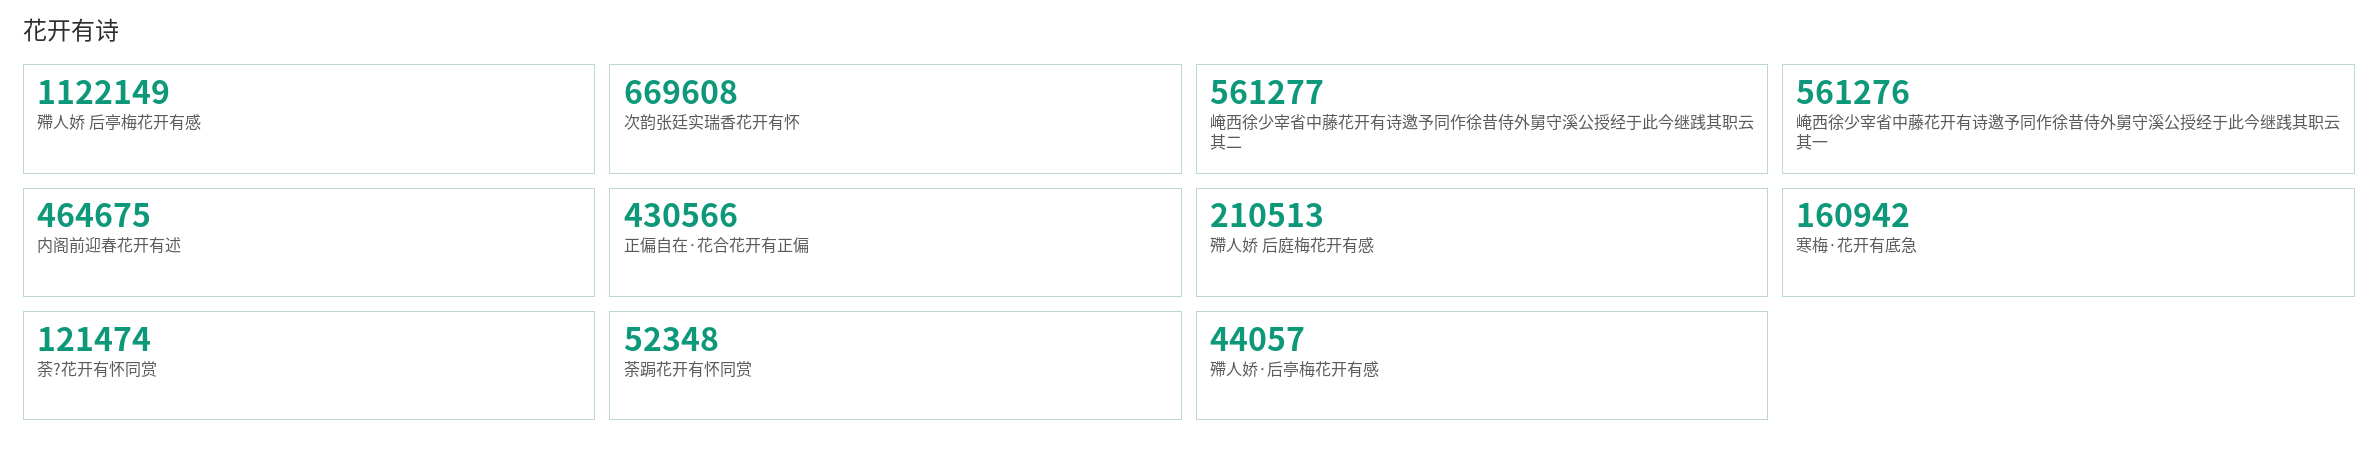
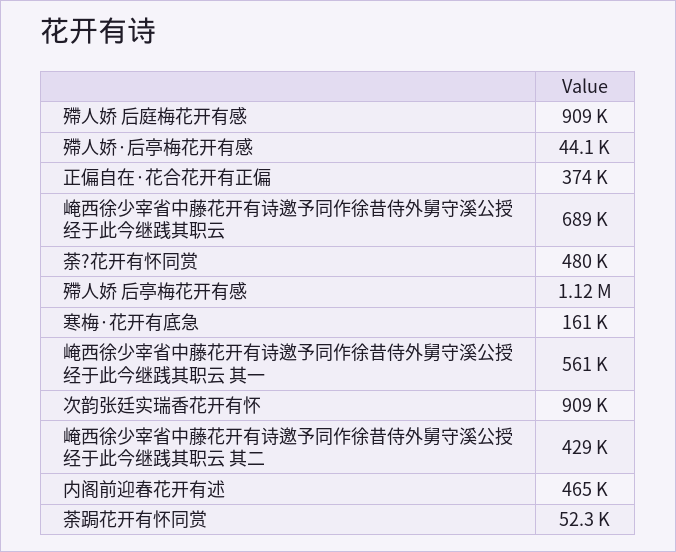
  {
    "殢人娇 后亭梅花开有感": 1122149,
-   "次韵张廷实瑞香花开有怀": 669608,
+   "次韵张廷实瑞香花开有怀": 909000,
-   "崦西徐少宰省中藤花开有诗邀予同作徐昔侍外舅守溪公授经于此今继践其职云 其二": 561277,
+   "崦西徐少宰省中藤花开有诗邀予同作徐昔侍外舅守溪公授经于此今继践其职云 其二": 429000,
    "崦西徐少宰省中藤花开有诗邀予同作徐昔侍外舅守溪公授经于此今继践其职云 其一": 561276,
    "内阁前迎春花开有述": 464675,
-   "正偏自在·花合花开有正偏": 430566,
+   "正偏自在·花合花开有正偏": 374000,
-   "殢人娇 后庭梅花开有感": 210513,
+   "殢人娇 后庭梅花开有感": 909000,
    "寒梅·花开有底急": 160942,
-   "荼?花开有怀同赏": 121474,
+   "荼?花开有怀同赏": 480000,
    "荼跼花开有怀同赏": 52348,
-   "殢人娇·后亭梅花开有感": 44057
+   "殢人娇·后亭梅花开有感": 44057,
+   "崦西徐少宰省中藤花开有诗邀予同作徐昔侍外舅守溪公授经于此今继践其职云": 689000
  }

